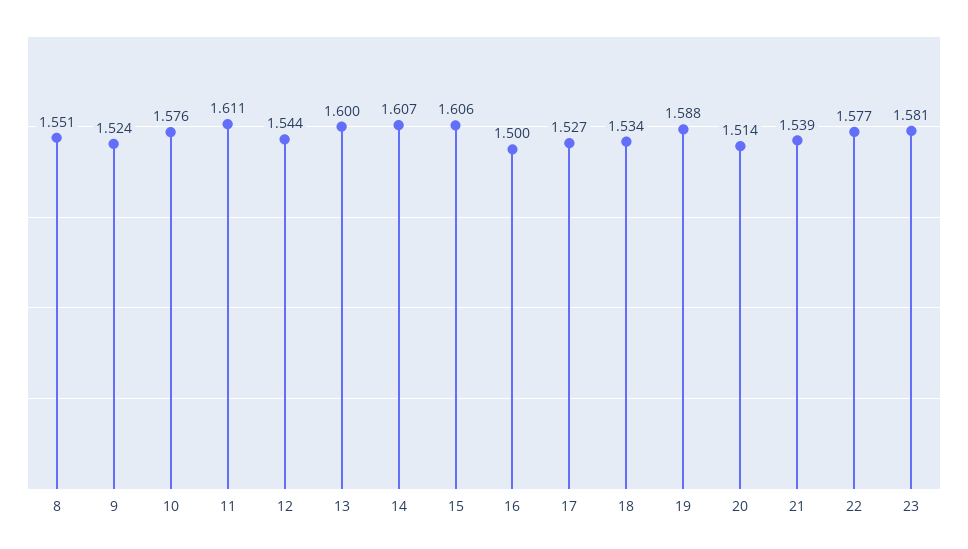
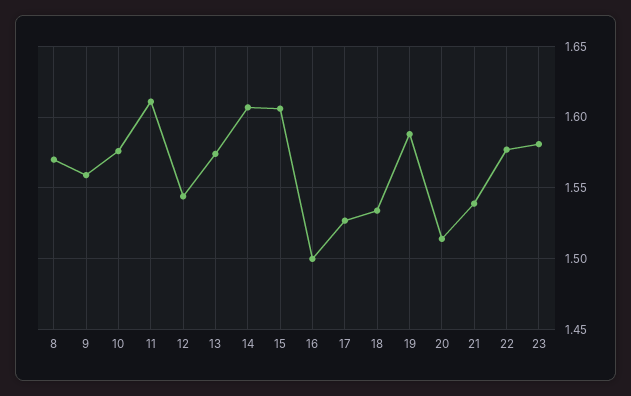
  {
-   "8": 1.551,
+   "8": 1.57,
-   "9": 1.524,
+   "9": 1.56,
    "10": 1.576,
    "11": 1.611,
    "12": 1.544,
-   "13": 1.6,
+   "13": 1.575,
    "14": 1.607,
    "15": 1.606,
    "16": 1.5,
    "17": 1.527,
    "18": 1.534,
    "19": 1.588,
    "20": 1.514,
    "21": 1.539,
    "22": 1.577,
    "23": 1.581
  }

